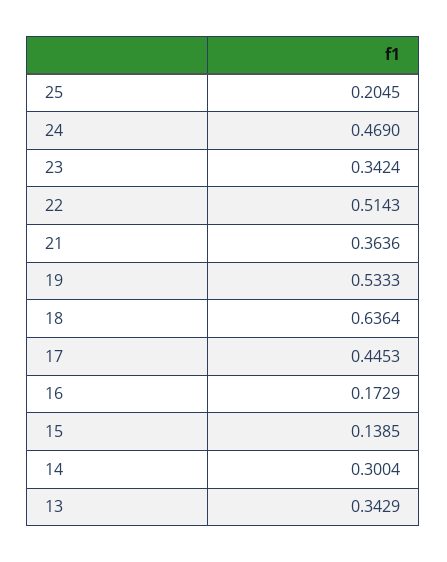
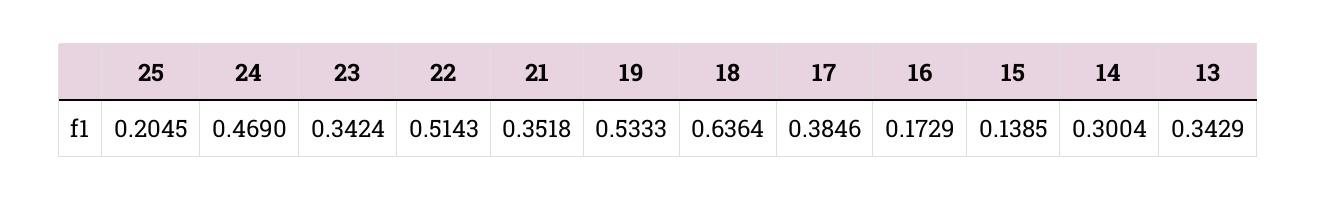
  {
    "25": 0.2045,
    "24": 0.469,
    "23": 0.3424,
    "22": 0.5143,
-   "21": 0.3636,
+   "21": 0.3518,
    "19": 0.5333,
    "18": 0.6364,
-   "17": 0.4453,
+   "17": 0.3846,
    "16": 0.1729,
    "15": 0.1385,
    "14": 0.3004,
    "13": 0.3429
  }

